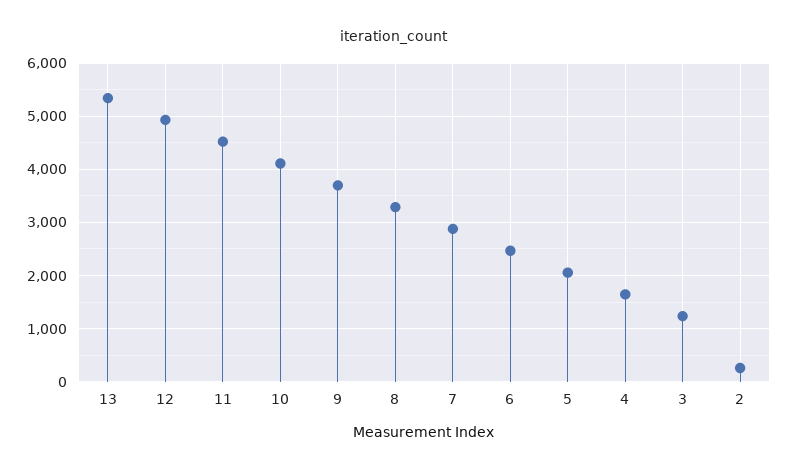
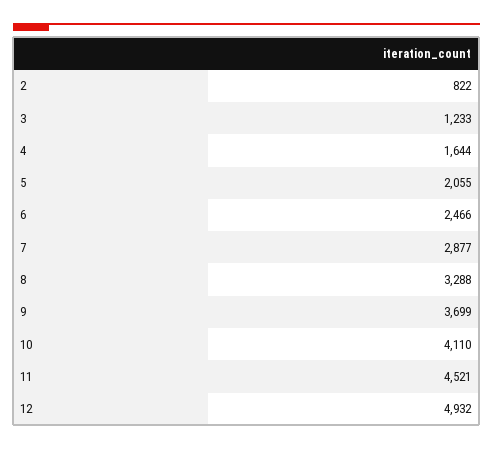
  {
-   "13": 5400,
    "12": 4932,
    "11": 4521,
    "10": 4110,
    "9": 3699,
    "8": 3288,
    "7": 2877,
    "6": 2466,
    "5": 2055,
    "4": 1644,
    "3": 1233,
-   "2": 200
+   "2": 822
  }

